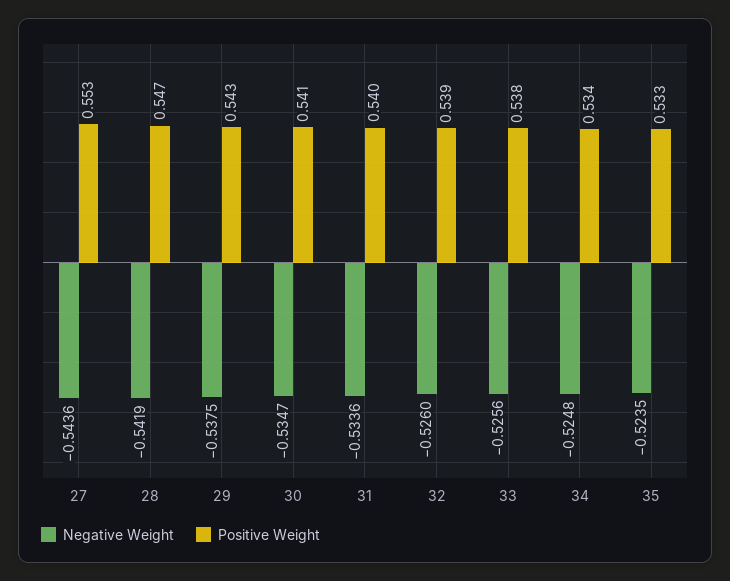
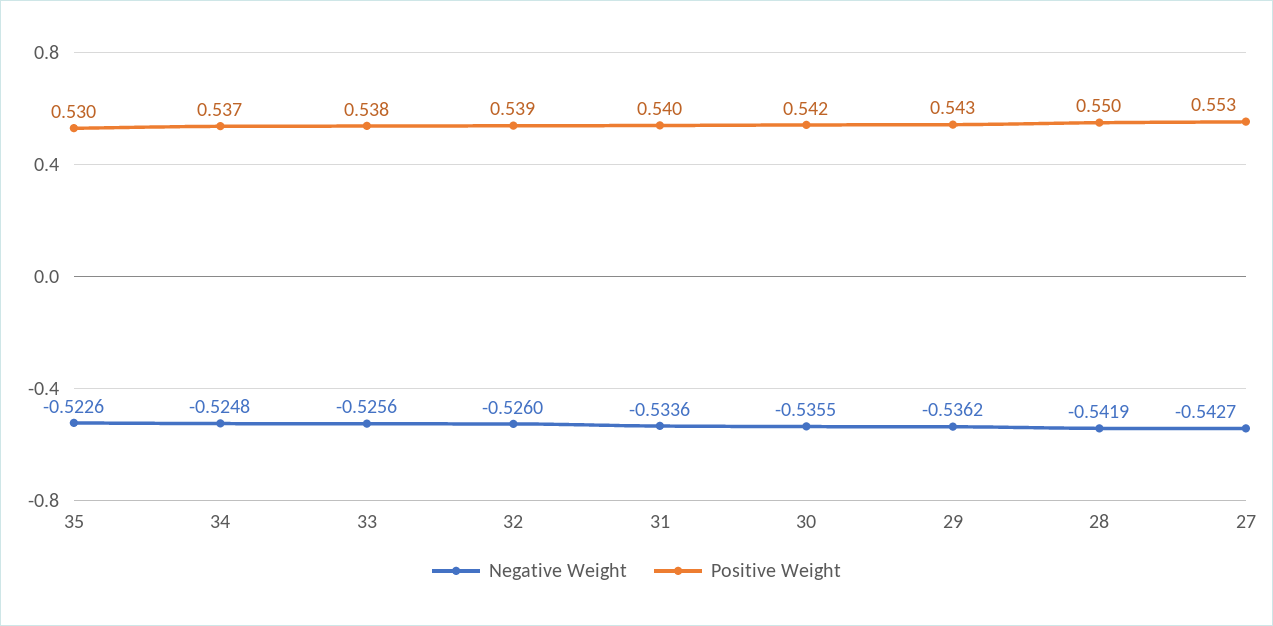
  {
    "Negative Weight": {
-     "27": -0.5436,
+     "27": -0.5427,
      "28": -0.5419,
-     "29": -0.5375,
+     "29": -0.5362,
-     "30": -0.5347,
+     "30": -0.5355,
      "31": -0.5336,
      "32": -0.526,
      "33": -0.5256,
      "34": -0.5248,
-     "35": -0.5235
+     "35": -0.5226
    },
    "Positive Weight": {
      "27": 0.553,
-     "28": 0.547,
+     "28": 0.55,
      "29": 0.543,
-     "30": 0.541,
+     "30": 0.542,
      "31": 0.54,
      "32": 0.539,
      "33": 0.538,
-     "34": 0.534,
+     "34": 0.537,
-     "35": 0.533
+     "35": 0.53
    }
  }

